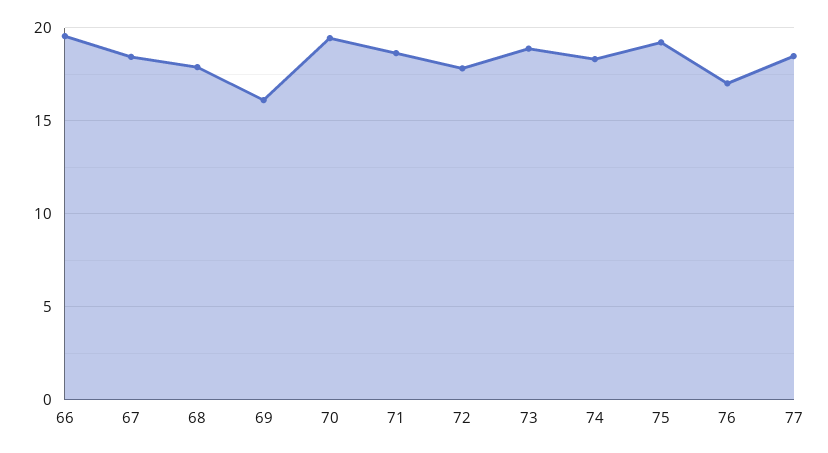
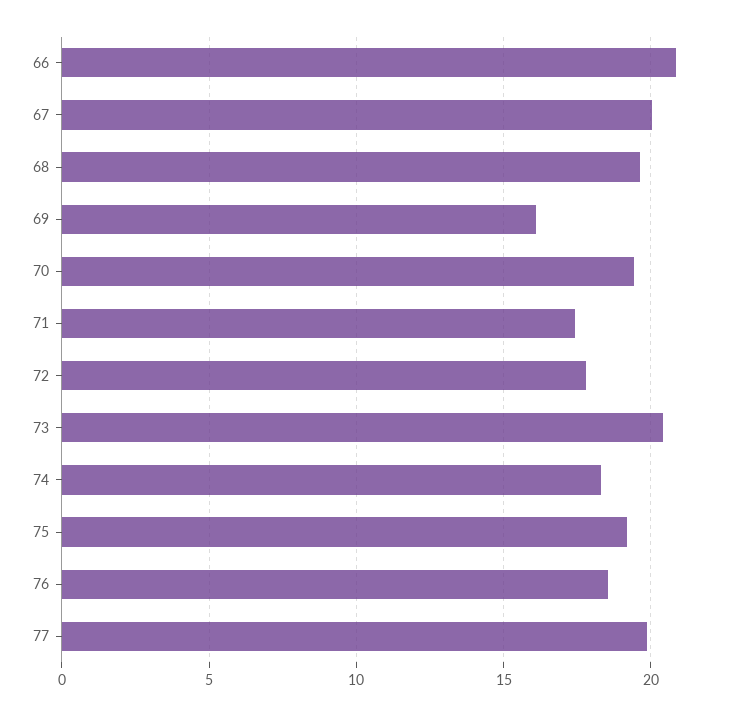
  {
-   "66": 19.5,
+   "66": 21,
-   "67": 18.5,
+   "67": 20,
-   "68": 18,
+   "68": 19.5,
    "69": 16,
    "70": 19.5,
-   "71": 18.5,
+   "71": 17.5,
    "72": 18,
-   "73": 19,
+   "73": 20.5,
    "74": 18.5,
    "75": 19,
-   "76": 17,
+   "76": 18.5,
-   "77": 18.5
+   "77": 20
  }

